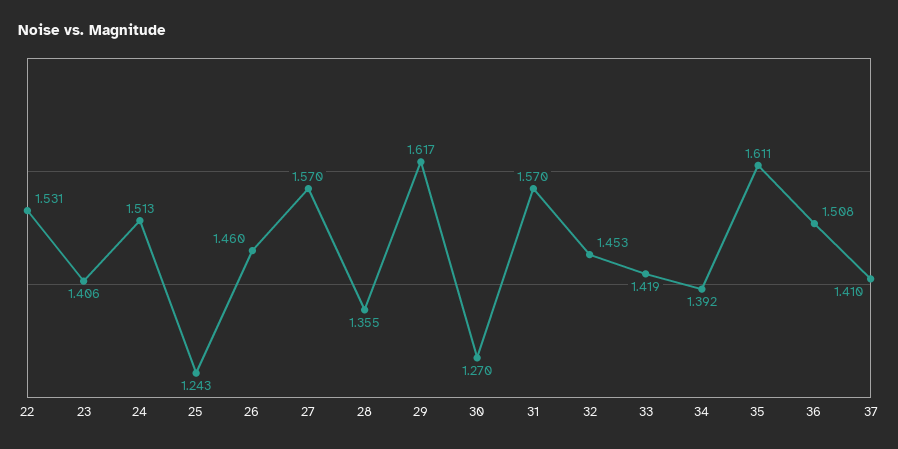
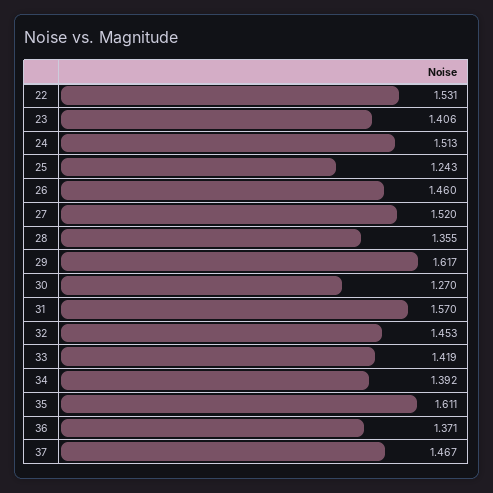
  {
    "22": 1.531,
    "23": 1.406,
    "24": 1.513,
    "25": 1.243,
    "26": 1.46,
-   "27": 1.57,
+   "27": 1.52,
    "28": 1.355,
    "29": 1.617,
    "30": 1.27,
    "31": 1.57,
    "32": 1.453,
    "33": 1.419,
    "34": 1.392,
    "35": 1.611,
-   "36": 1.508,
+   "36": 1.371,
-   "37": 1.41
+   "37": 1.467
  }

